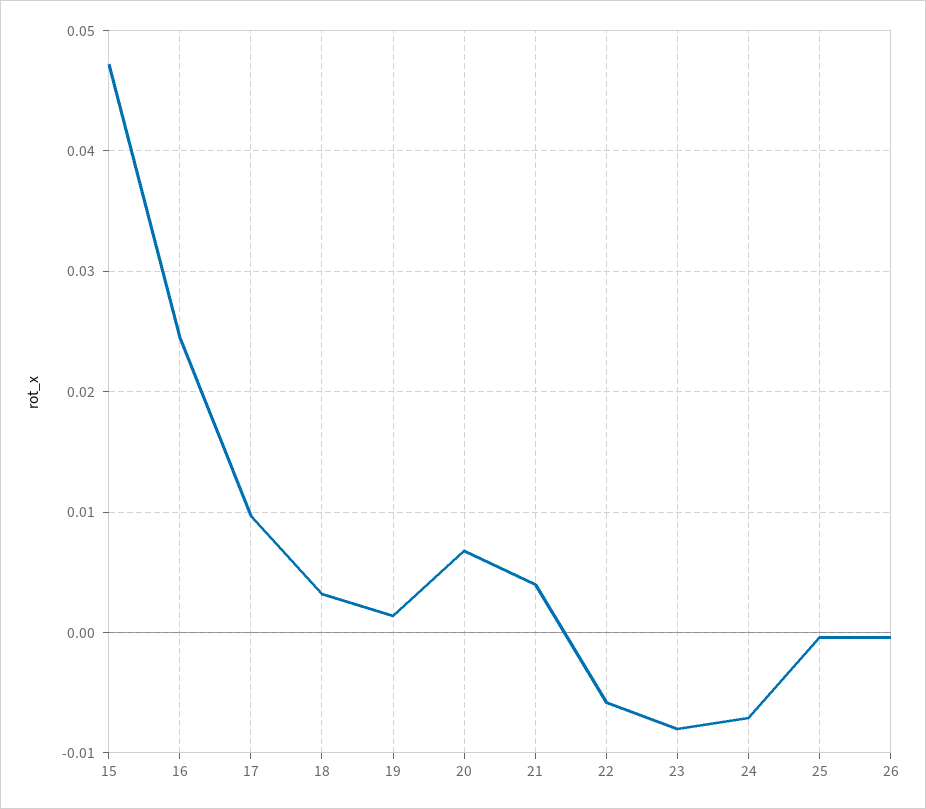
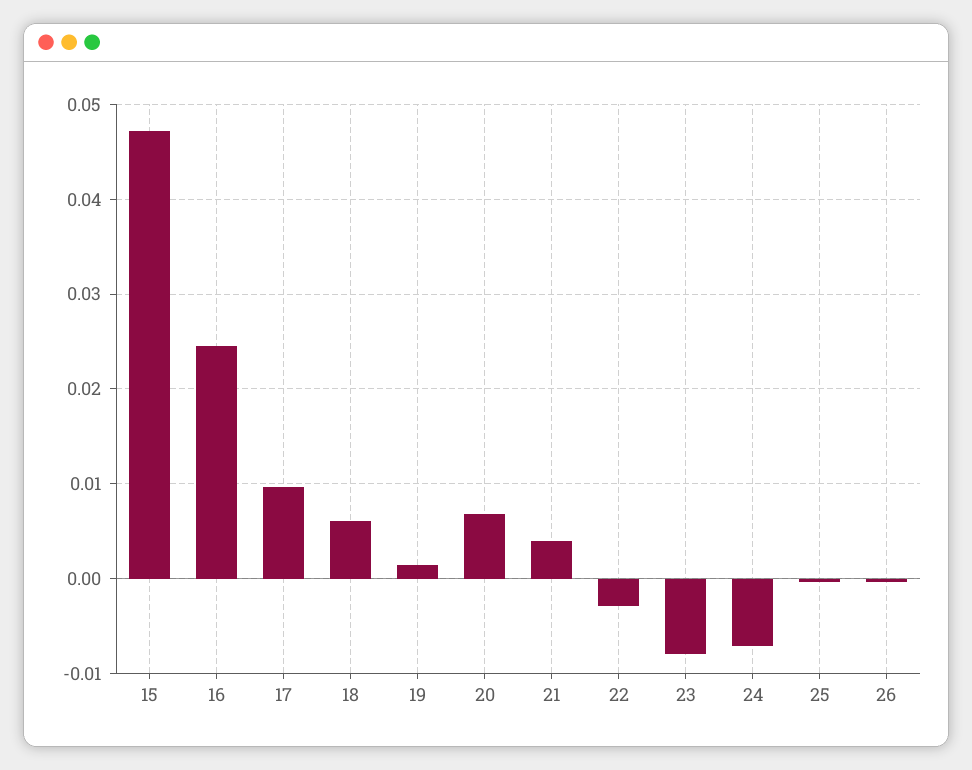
  {
    "15": 0.047,
    "16": 0.025,
    "17": 0.01,
-   "18": 0.003,
+   "18": 0.006,
    "19": 0.001,
    "20": 0.007,
    "21": 0.004,
-   "22": -0.006,
+   "22": -0.003,
    "23": -0.008,
    "24": -0.007,
    "25": 0,
    "26": 0
  }

